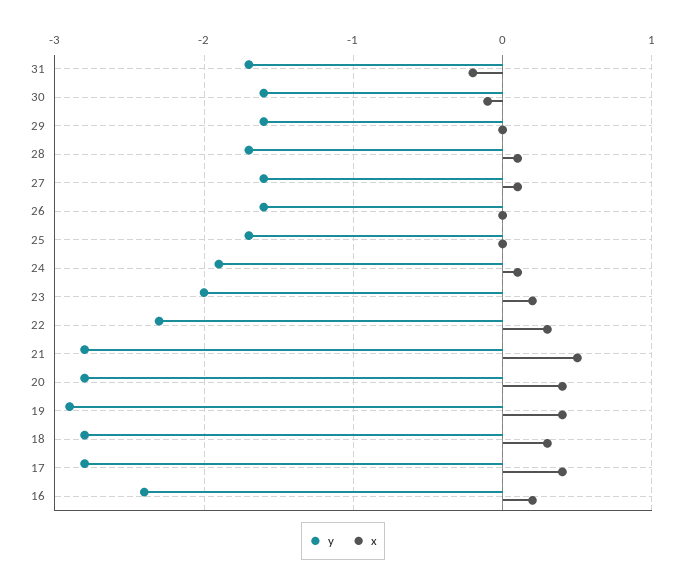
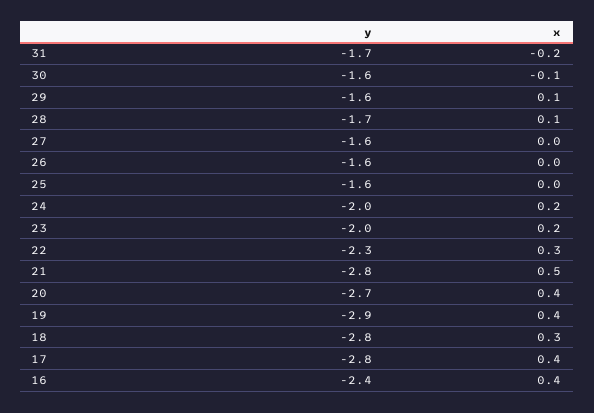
  {
    "y": {
      "31": -1.7,
      "30": -1.6,
      "29": -1.6,
      "28": -1.7,
      "27": -1.6,
      "26": -1.6,
-     "25": -1.7,
+     "25": -1.6,
-     "24": -1.9,
+     "24": -2,
      "23": -2,
      "22": -2.3,
      "21": -2.8,
-     "20": -2.8,
+     "20": -2.7,
      "19": -2.9,
      "18": -2.8,
      "17": -2.8,
      "16": -2.4
    },
    "x": {
      "31": -0.2,
      "30": -0.1,
-     "29": 0,
+     "29": 0.1,
      "28": 0.1,
-     "27": 0.1,
+     "27": 0,
      "26": 0,
      "25": 0,
-     "24": 0.1,
+     "24": 0.2,
      "23": 0.2,
      "22": 0.3,
      "21": 0.5,
      "20": 0.4,
      "19": 0.4,
      "18": 0.3,
      "17": 0.4,
-     "16": 0.2
+     "16": 0.4
    }
  }

